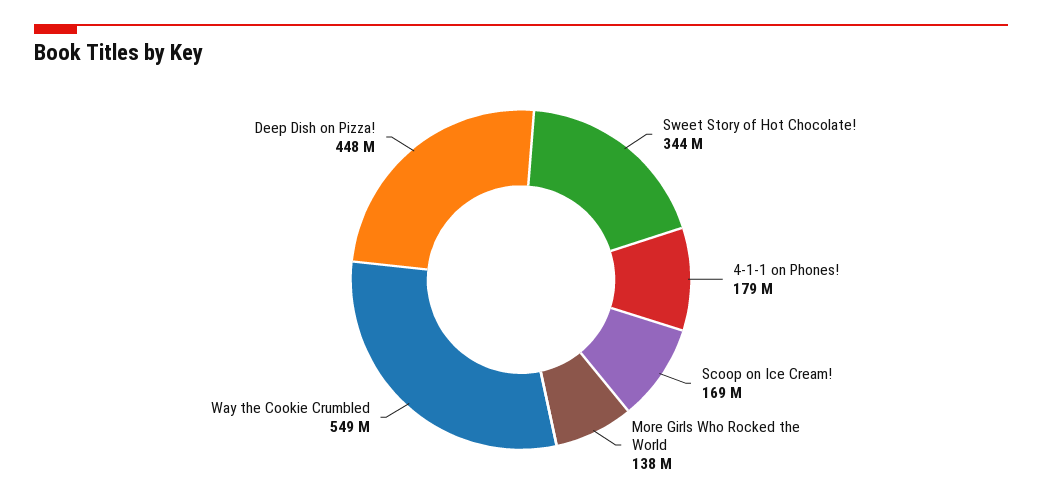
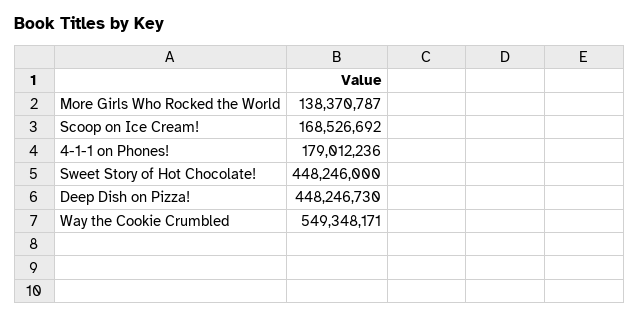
  {
-   "Sweet Story of Hot Chocolate!": 344000000,
+   "Sweet Story of Hot Chocolate!": 448246000,
    "4-1-1 on Phones!": 179012236,
    "Scoop on Ice Cream!": 168526692,
    "More Girls Who Rocked the World": 138370787,
    "Way the Cookie Crumbled": 549348171,
    "Deep Dish on Pizza!": 448246730
  }

